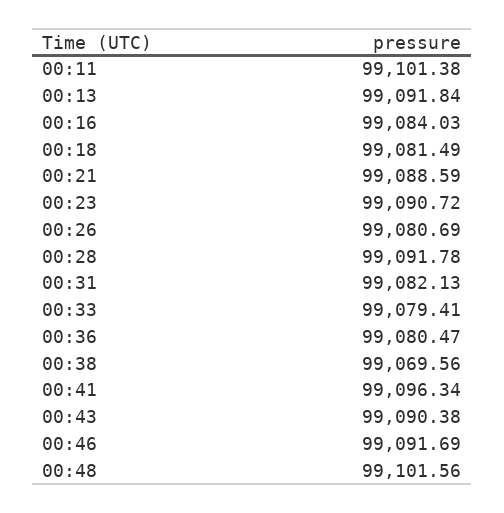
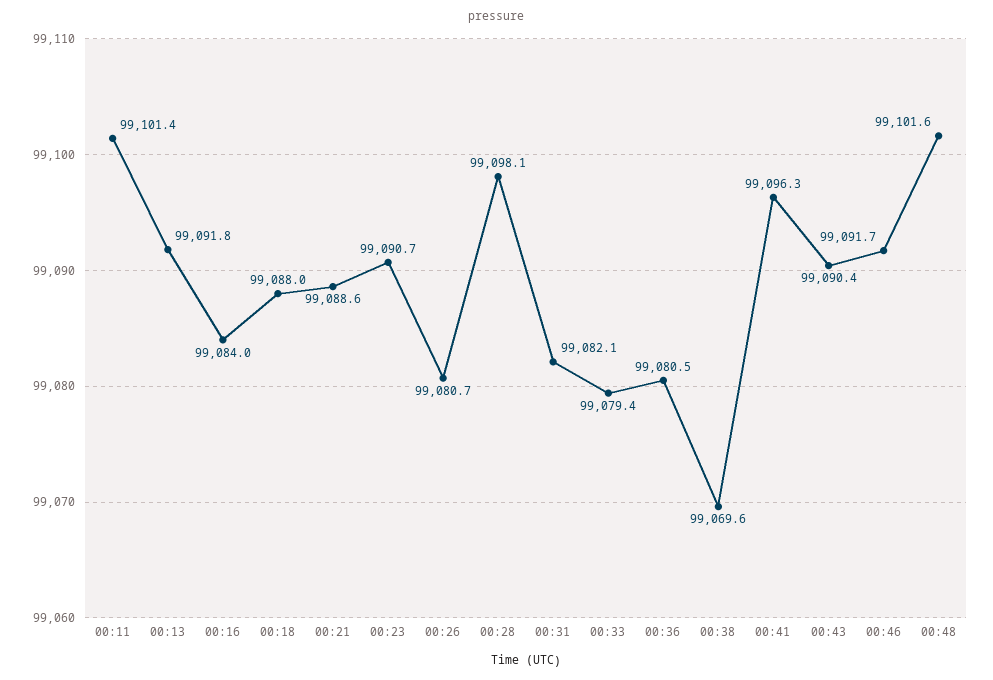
  {
    "00:11": 99101.38,
    "00:13": 99091.84,
    "00:16": 99084.03,
-   "00:18": 99081.49,
+   "00:18": 99088,
    "00:21": 99088.59,
    "00:23": 99090.72,
    "00:26": 99080.69,
-   "00:28": 99091.78,
+   "00:28": 99098.1,
    "00:31": 99082.13,
    "00:33": 99079.41,
    "00:36": 99080.47,
    "00:38": 99069.56,
    "00:41": 99096.34,
    "00:43": 99090.38,
    "00:46": 99091.69,
    "00:48": 99101.56
  }

